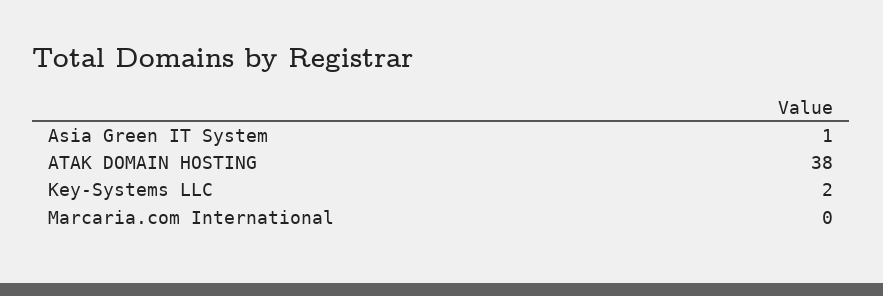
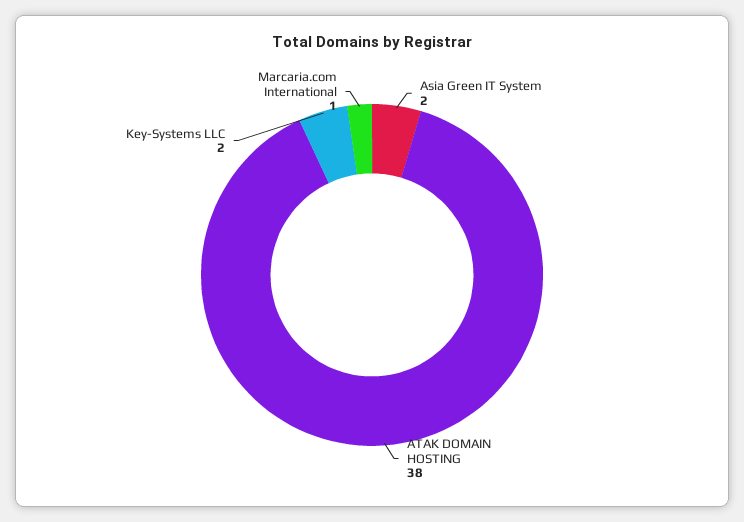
  {
-   "Asia Green IT System": 1,
+   "Asia Green IT System": 2,
    "ATAK DOMAIN HOSTING": 38,
    "Key-Systems LLC": 2,
-   "Marcaria.com International": 0
+   "Marcaria.com International": 1
  }

